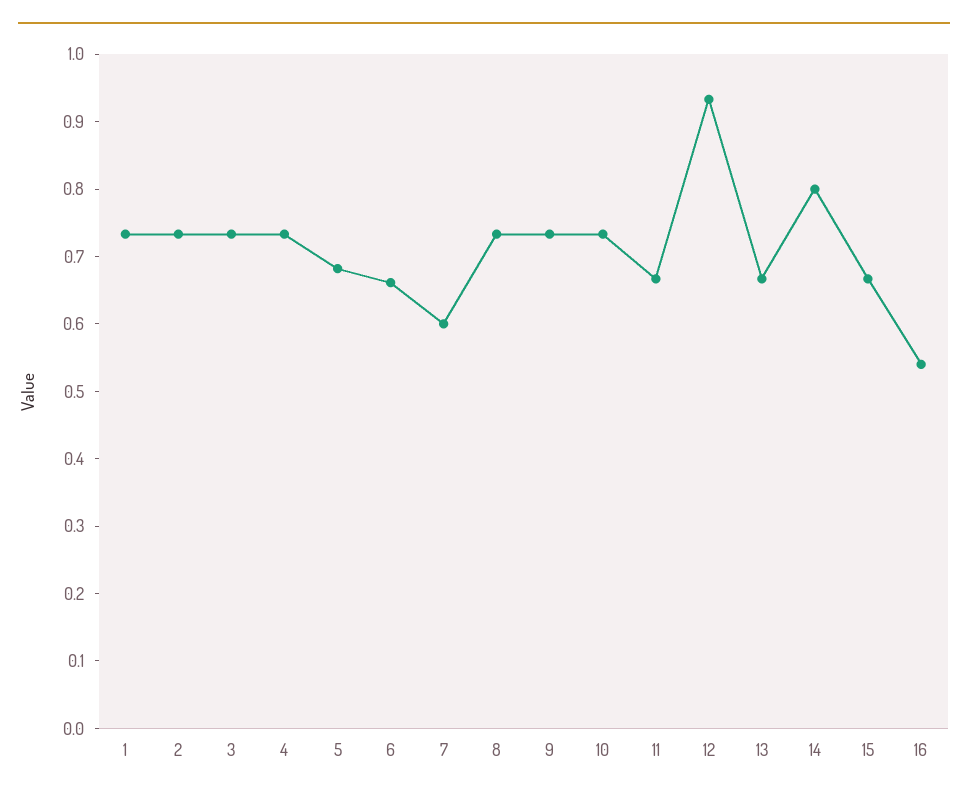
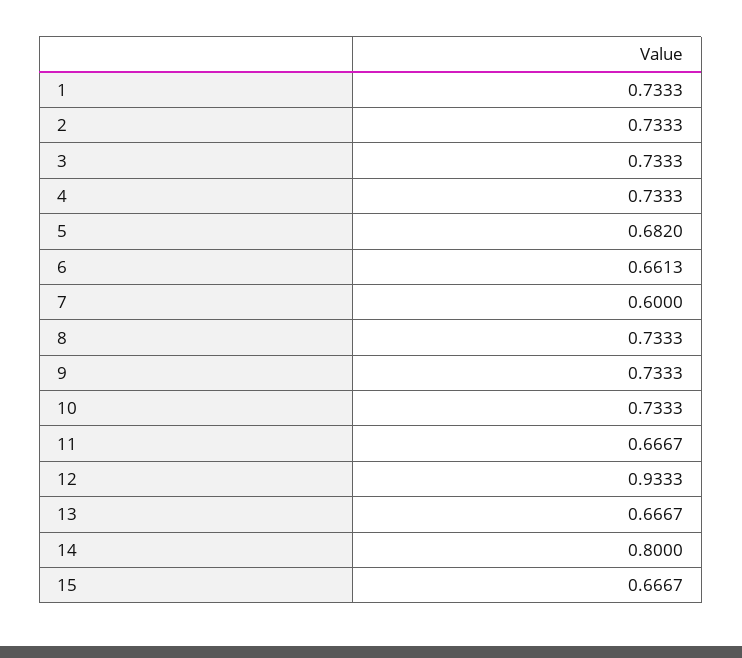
  {
    "1": 0.7333,
    "2": 0.7333,
    "3": 0.7333,
    "4": 0.7333,
    "5": 0.682,
    "6": 0.6613,
    "7": 0.6,
    "8": 0.7333,
    "9": 0.7333,
    "10": 0.7333,
    "11": 0.6667,
    "12": 0.9333,
    "13": 0.6667,
    "14": 0.8,
-   "15": 0.6667,
+   "15": 0.6667
-   "16": 0.54
  }

